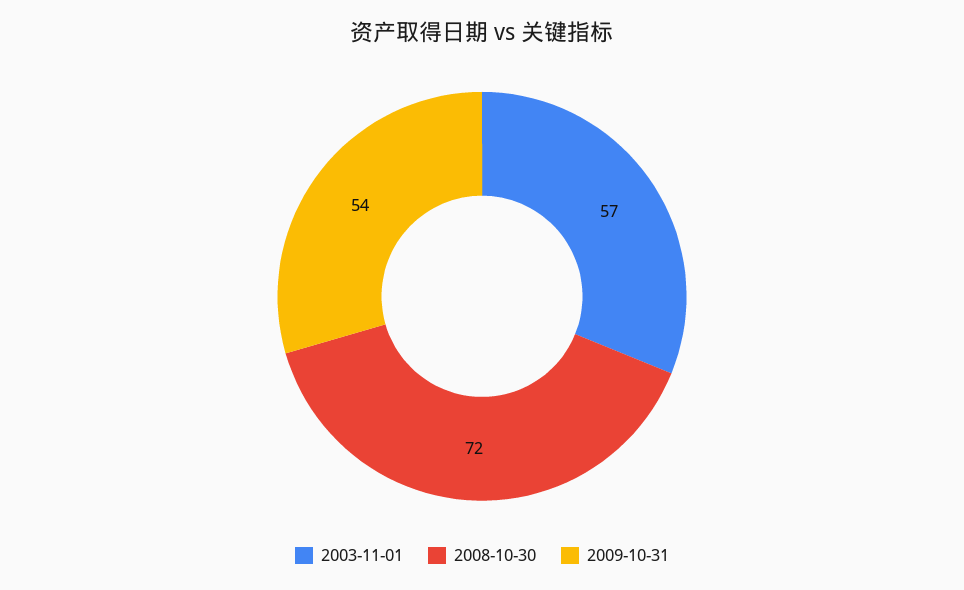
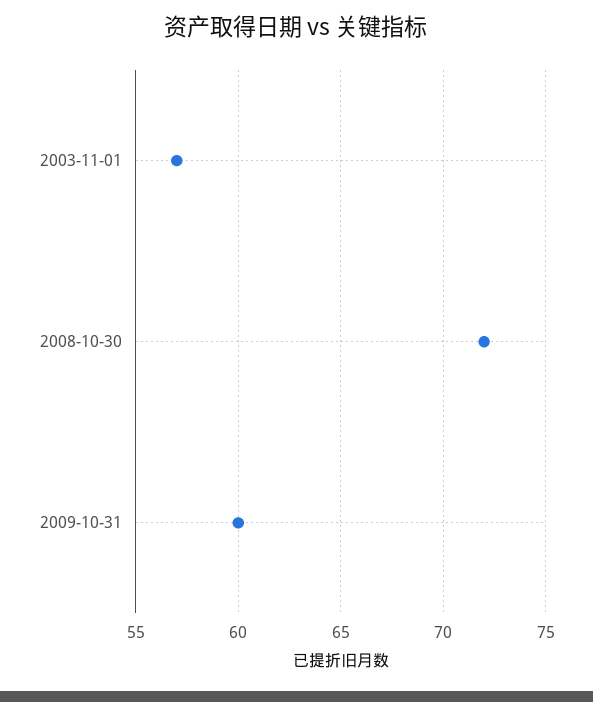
  {
    "2003-11-01": 57,
    "2008-10-30": 72,
-   "2009-10-31": 54
+   "2009-10-31": 60
  }

